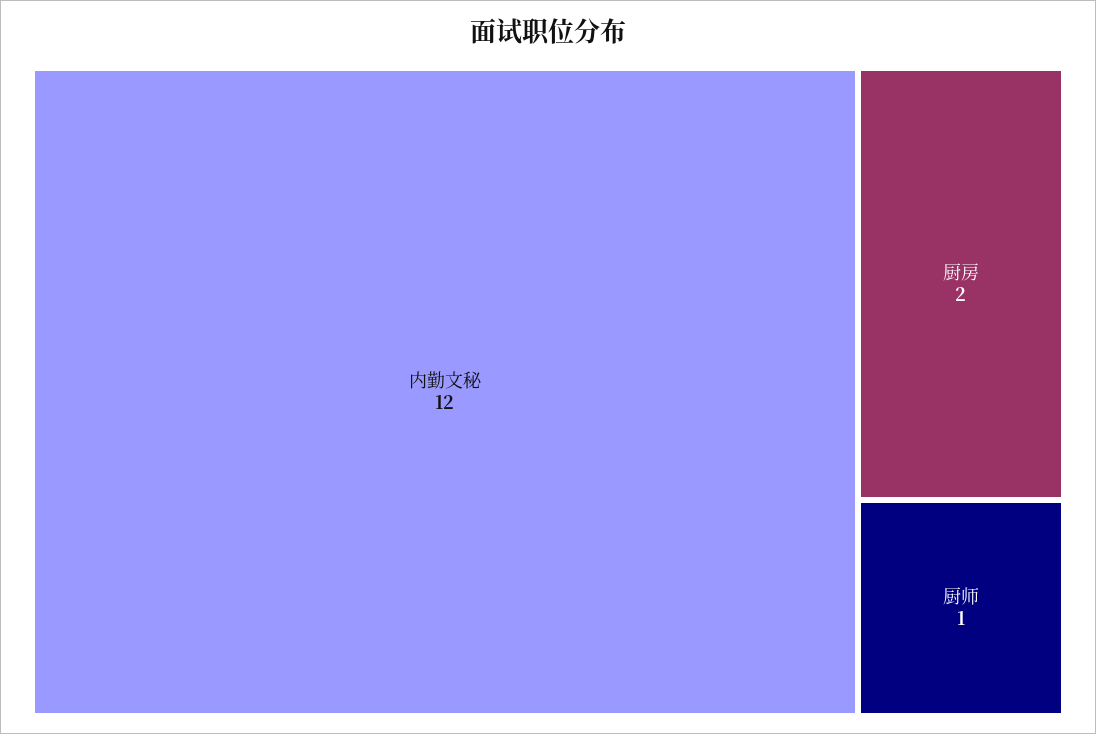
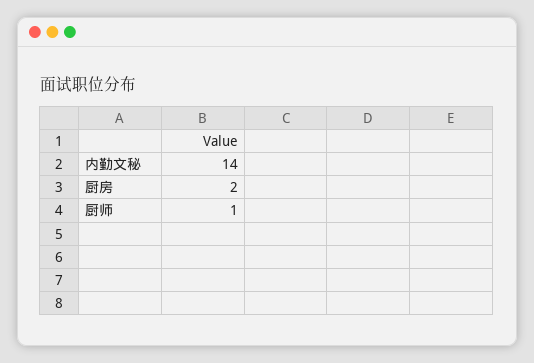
  {
-   "内勤文秘": 12,
+   "内勤文秘": 14,
    "厨房": 2,
    "厨师": 1
  }

